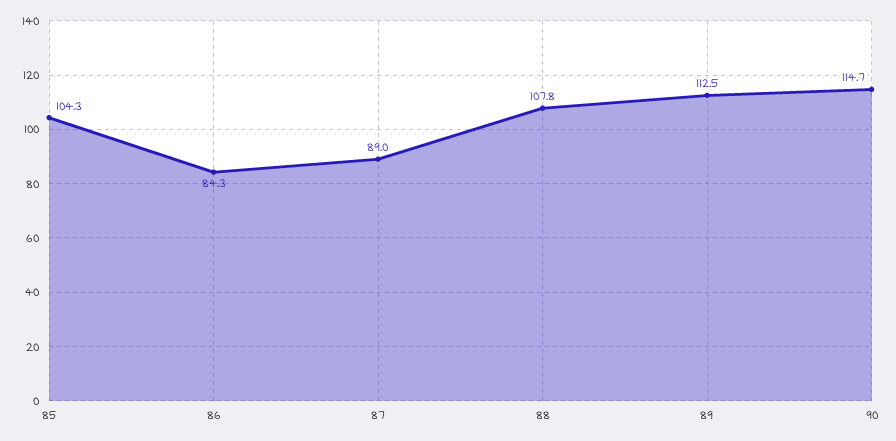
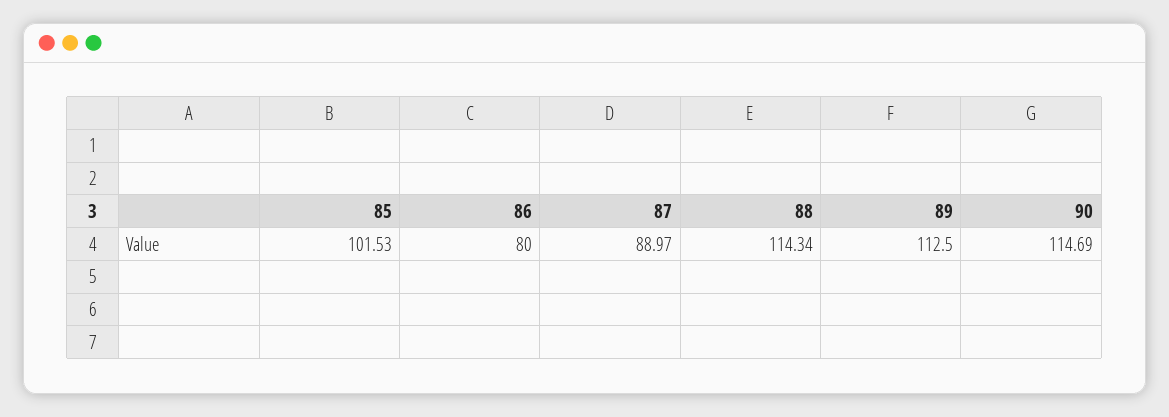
  {
-   "85": 104.3,
+   "85": 101.53,
-   "86": 84.3,
+   "86": 80,
    "87": 88.97,
-   "88": 107.8,
+   "88": 114.34,
    "89": 112.5,
    "90": 114.69
  }

